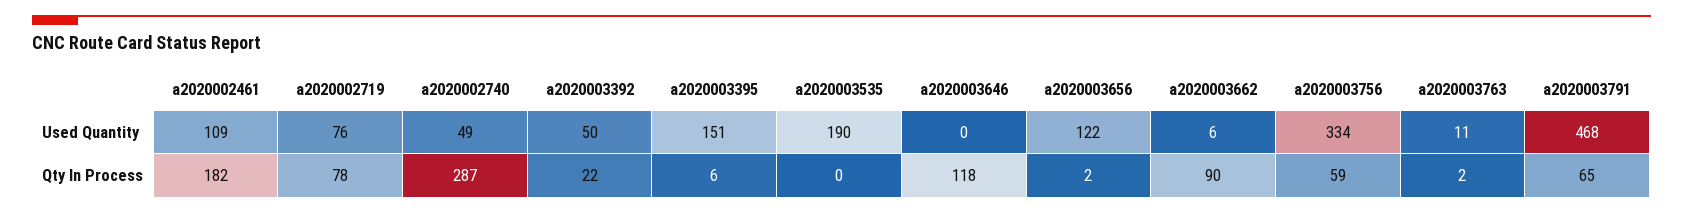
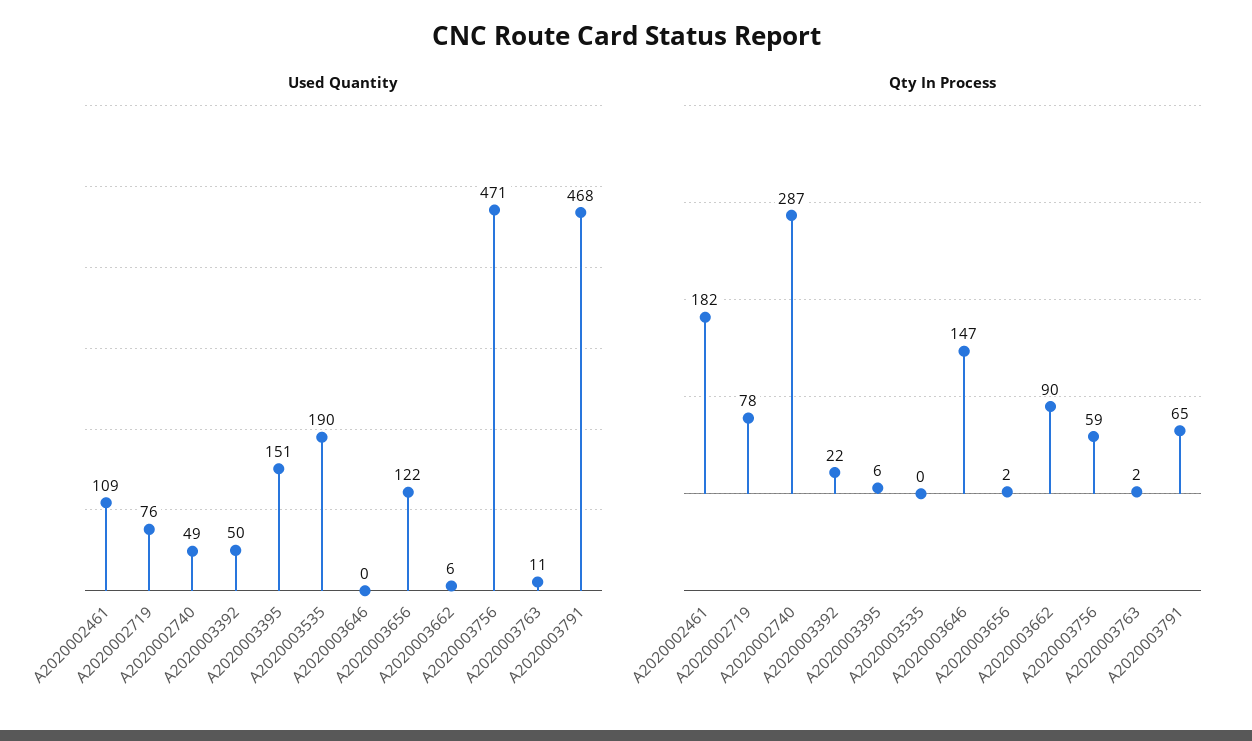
  {
    "Used Quantity": {
      "a2020002461": 109,
      "a2020002719": 76,
      "a2020002740": 49,
      "a2020003392": 50,
      "a2020003395": 151,
      "a2020003535": 190,
      "a2020003646": 0,
      "a2020003656": 122,
      "a2020003662": 6,
-     "a2020003756": 334,
+     "a2020003756": 471,
      "a2020003763": 11,
      "a2020003791": 468
    },
    "Qty In Process": {
      "a2020002461": 182,
      "a2020002719": 78,
      "a2020002740": 287,
      "a2020003392": 22,
      "a2020003395": 6,
      "a2020003535": 0,
-     "a2020003646": 118,
+     "a2020003646": 147,
      "a2020003656": 2,
      "a2020003662": 90,
      "a2020003756": 59,
      "a2020003763": 2,
      "a2020003791": 65
    }
  }

